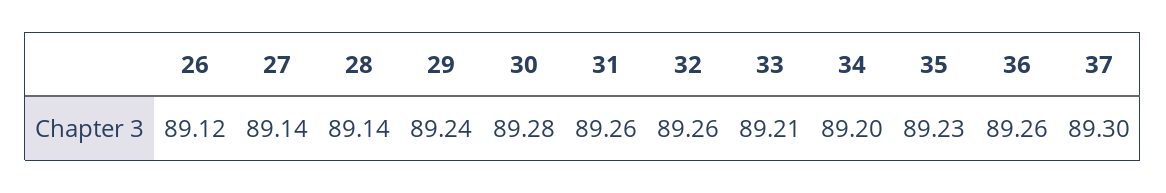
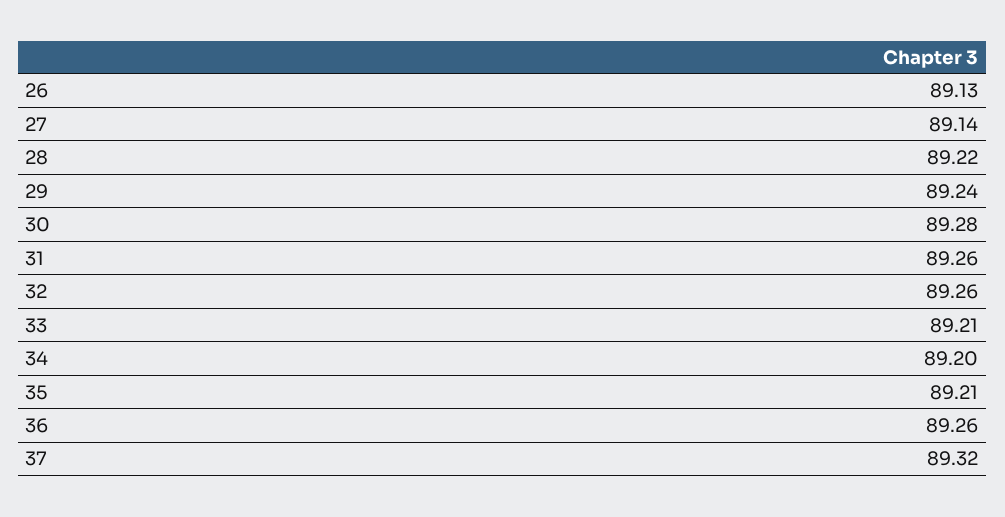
  {
-   "26": 89.12,
+   "26": 89.13,
    "27": 89.14,
-   "28": 89.14,
+   "28": 89.22,
    "29": 89.24,
    "30": 89.28,
    "31": 89.26,
    "32": 89.26,
    "33": 89.21,
    "34": 89.2,
-   "35": 89.23,
+   "35": 89.21,
    "36": 89.26,
-   "37": 89.3
+   "37": 89.32
  }

